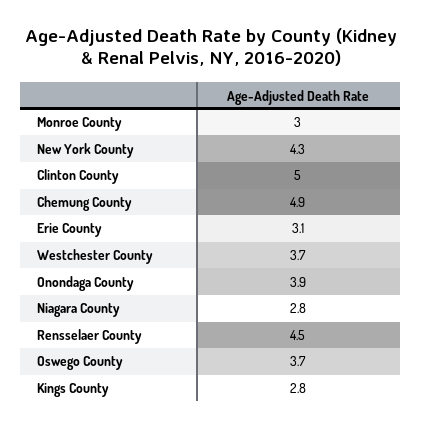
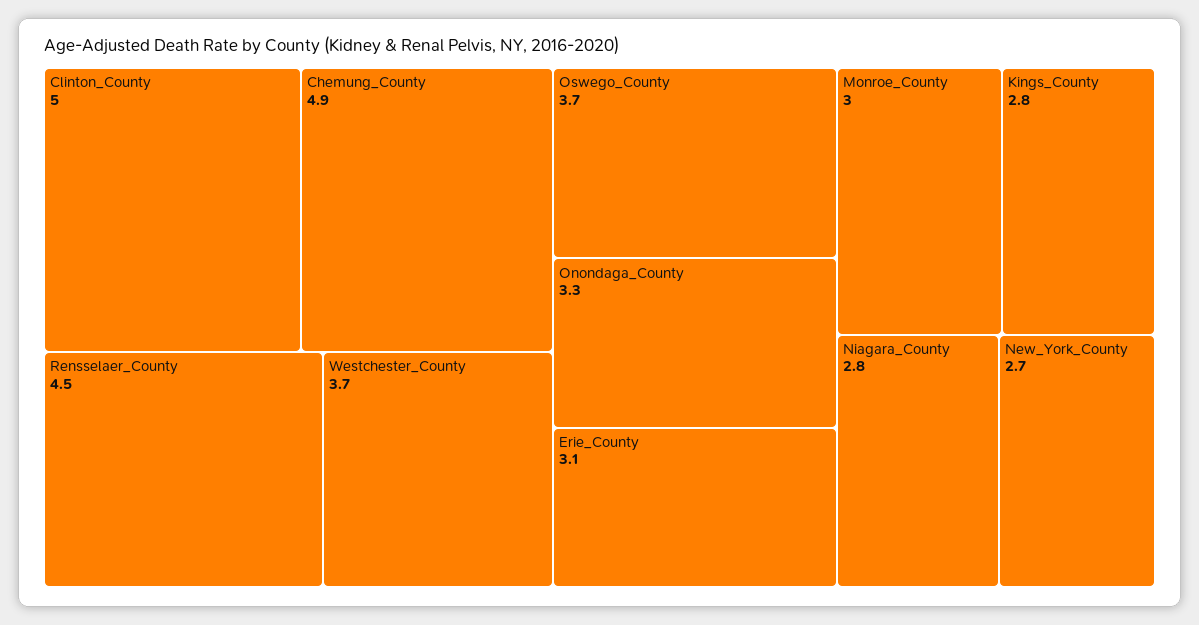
  {
    "Monroe County": 3,
-   "New York County": 4.3,
+   "New York County": 2.7,
    "Clinton County": 5,
    "Chemung County": 4.9,
    "Erie County": 3.1,
    "Westchester County": 3.7,
-   "Onondaga County": 3.9,
+   "Onondaga County": 3.3,
    "Niagara County": 2.8,
    "Rensselaer County": 4.5,
    "Oswego County": 3.7,
    "Kings County": 2.8
  }

